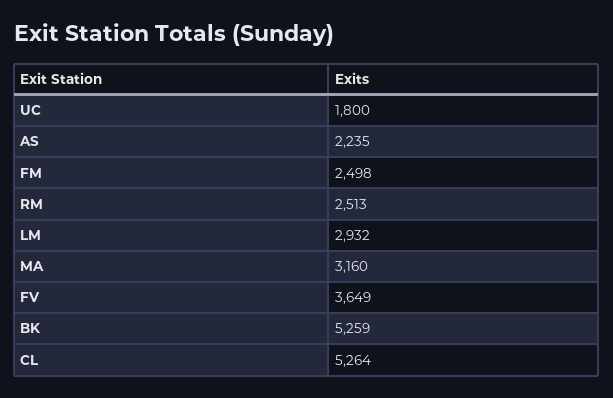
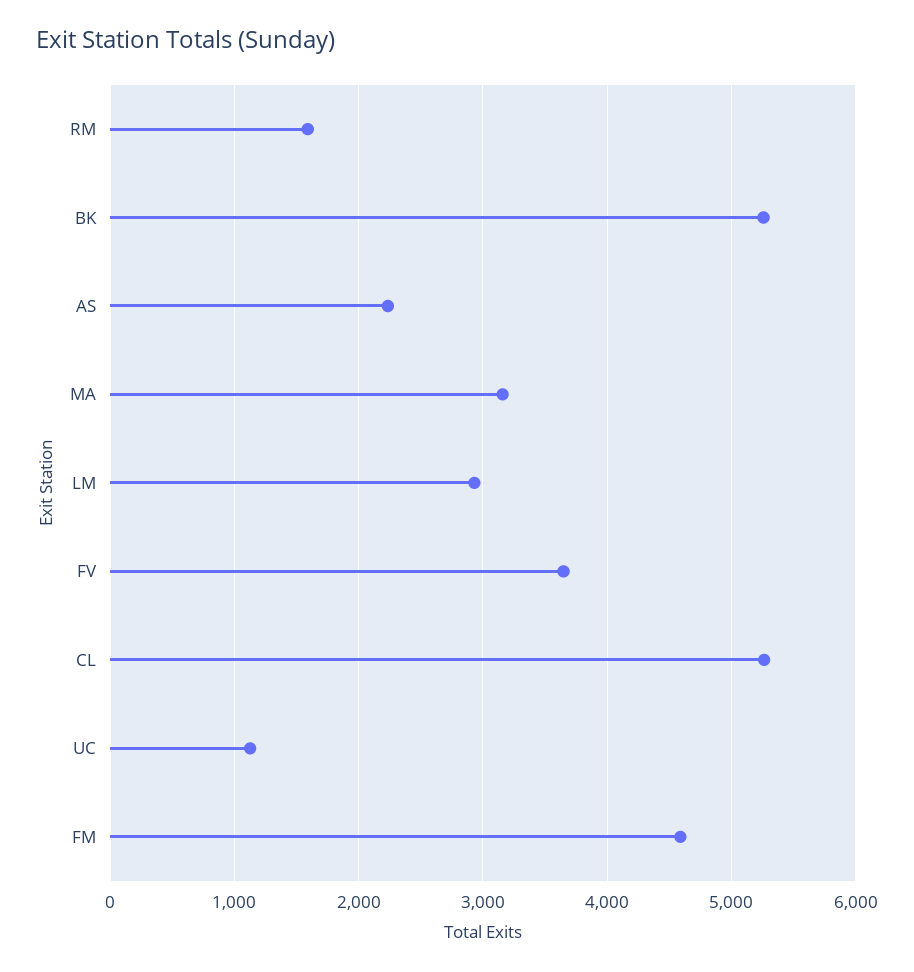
  {
-   "UC": 1800,
+   "UC": 1100,
    "AS": 2235,
-   "FM": 2498,
+   "FM": 4600,
-   "RM": 2513,
+   "RM": 1600,
    "LM": 2932,
    "MA": 3160,
    "FV": 3649,
    "BK": 5259,
    "CL": 5264
  }

